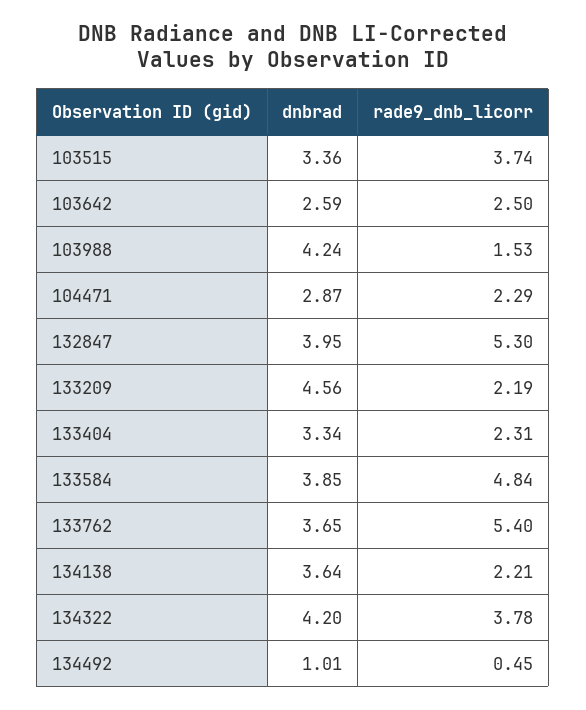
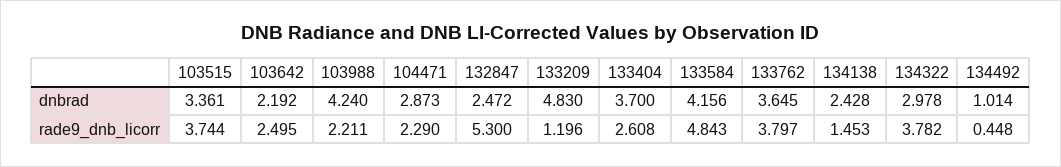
  {
    "dnbrad": {
      "103515": 3.361,
-     "103642": 2.59,
+     "103642": 2.192,
      "103988": 4.24,
      "104471": 2.873,
-     "132847": 3.95,
+     "132847": 2.472,
-     "133209": 4.56,
+     "133209": 4.83,
-     "133404": 3.34,
+     "133404": 3.7,
-     "133584": 3.85,
+     "133584": 4.156,
      "133762": 3.645,
-     "134138": 3.64,
+     "134138": 2.428,
-     "134322": 4.2,
+     "134322": 2.978,
      "134492": 1.014
    },
    "rade9_dnb_licorr": {
      "103515": 3.744,
      "103642": 2.495,
-     "103988": 1.53,
+     "103988": 2.211,
      "104471": 2.29,
      "132847": 5.3,
-     "133209": 2.19,
+     "133209": 1.196,
-     "133404": 2.31,
+     "133404": 2.608,
      "133584": 4.843,
-     "133762": 5.4,
+     "133762": 3.797,
-     "134138": 2.21,
+     "134138": 1.453,
      "134322": 3.782,
      "134492": 0.448
    }
  }

